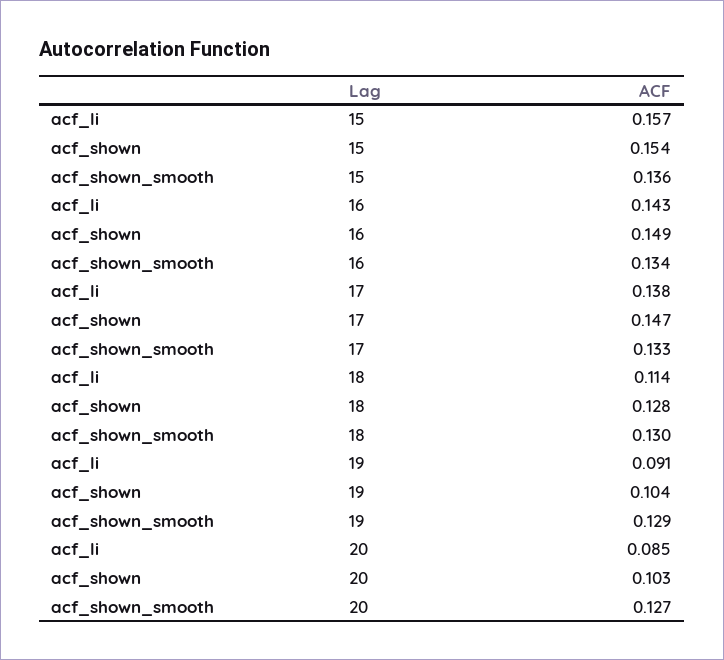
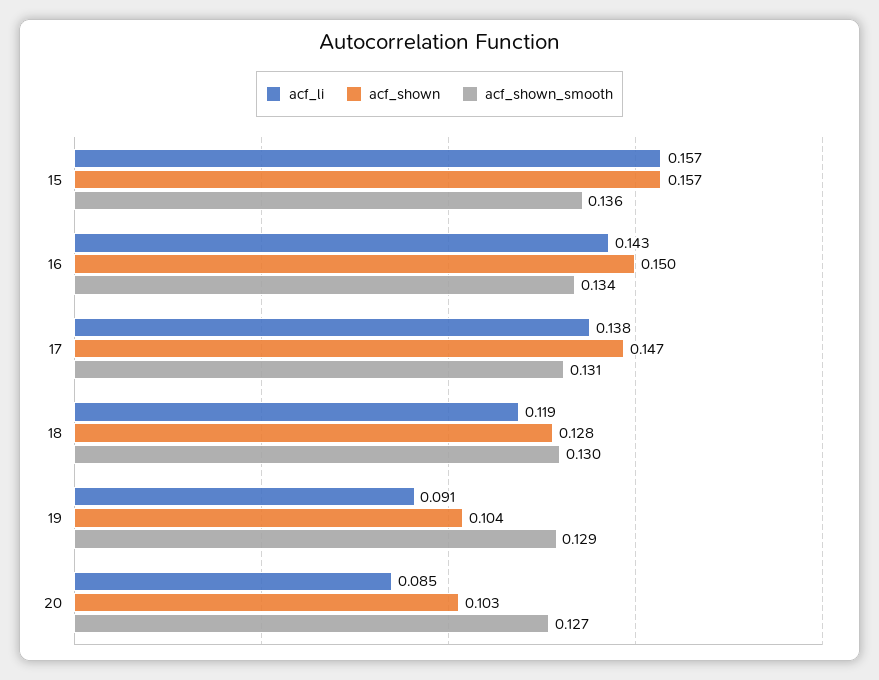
  {
    "acf_li": {
      "15": 0.157,
      "16": 0.143,
      "17": 0.138,
-     "18": 0.114,
+     "18": 0.119,
      "19": 0.091,
      "20": 0.085
    },
    "acf_shown": {
-     "15": 0.154,
+     "15": 0.157,
-     "16": 0.149,
+     "16": 0.15,
      "17": 0.147,
      "18": 0.128,
      "19": 0.104,
      "20": 0.103
    },
    "acf_shown_smooth": {
      "15": 0.136,
      "16": 0.134,
-     "17": 0.133,
+     "17": 0.131,
      "18": 0.13,
      "19": 0.129,
      "20": 0.127
    }
  }

